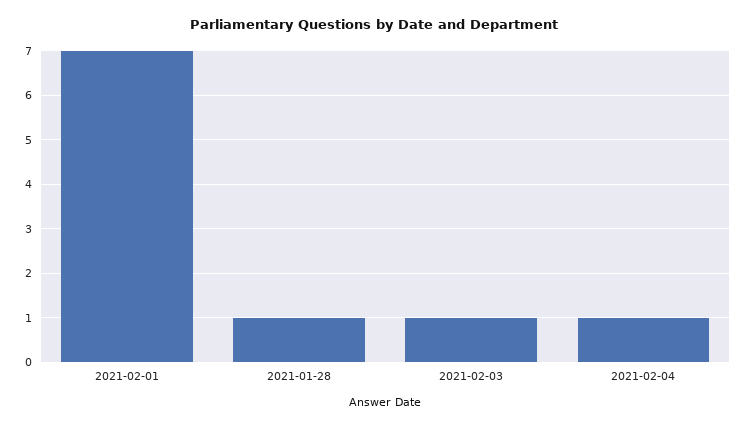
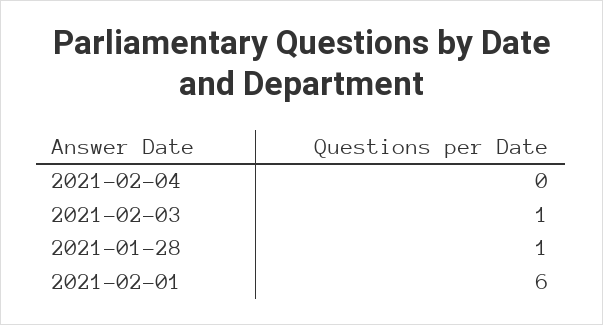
  {
-   "2021-02-01": 7,
+   "2021-02-01": 6,
    "2021-01-28": 1,
    "2021-02-03": 1,
-   "2021-02-04": 1
+   "2021-02-04": 0
  }

